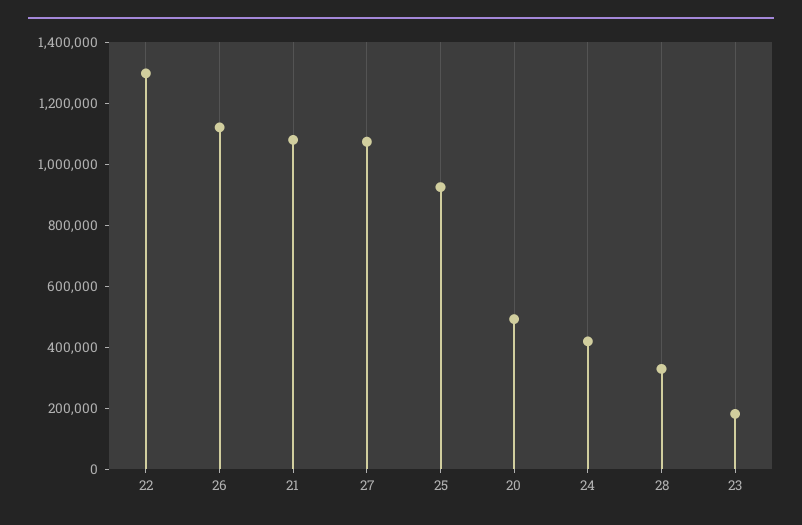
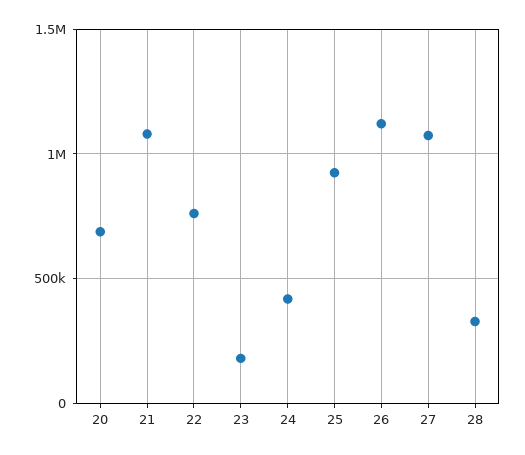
  {
-   "22": 1300000,
+   "22": 750000,
    "26": 1100000,
    "21": 1100000,
    "27": 1050000,
    "25": 950000,
-   "20": 500000,
+   "20": 700000,
    "24": 400000,
    "28": 350000,
    "23": 200000
  }

